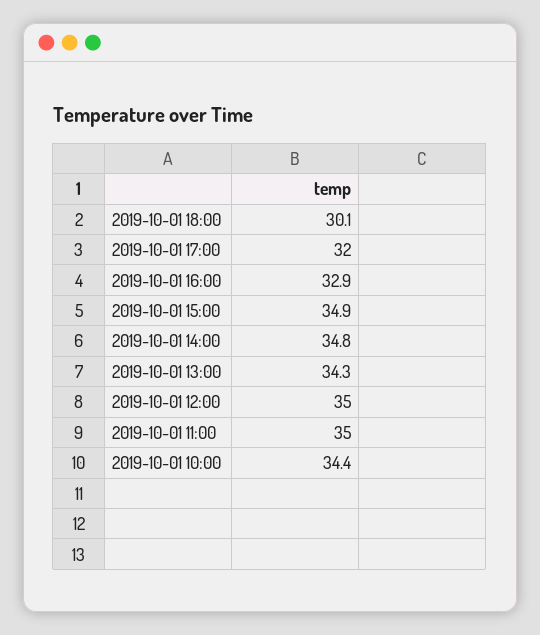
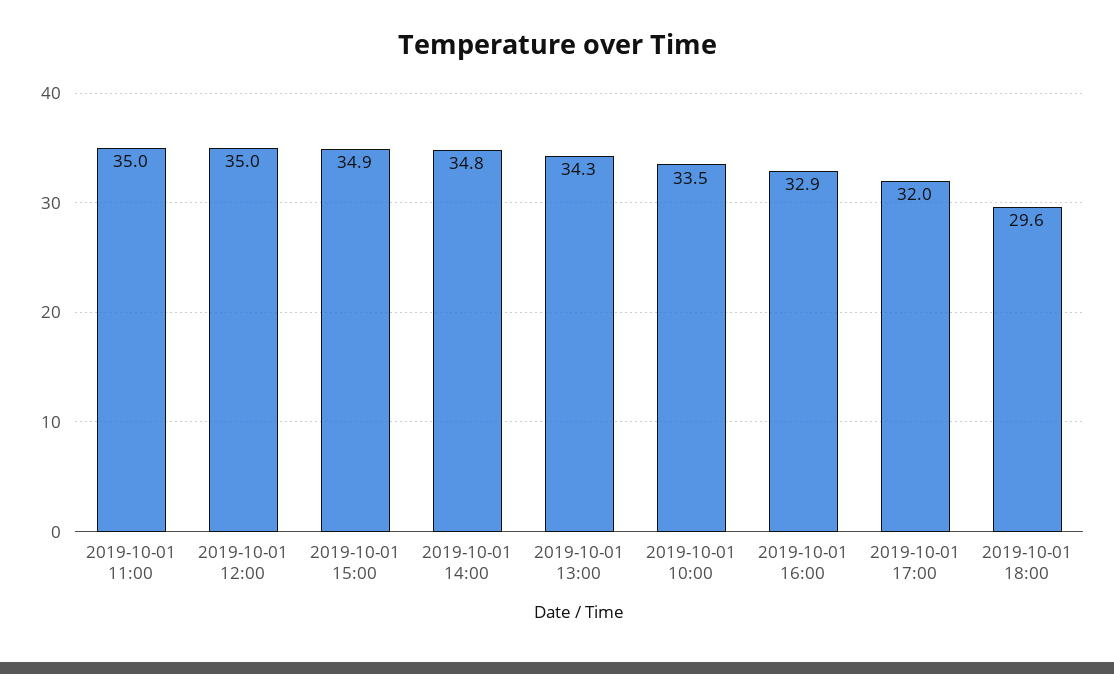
  {
-   "2019-10-01 18:00": 30.1,
+   "2019-10-01 18:00": 29.6,
    "2019-10-01 17:00": 32,
    "2019-10-01 16:00": 32.9,
    "2019-10-01 15:00": 34.9,
    "2019-10-01 14:00": 34.8,
    "2019-10-01 13:00": 34.3,
    "2019-10-01 12:00": 35,
    "2019-10-01 11:00": 35,
-   "2019-10-01 10:00": 34.4
+   "2019-10-01 10:00": 33.5
  }

